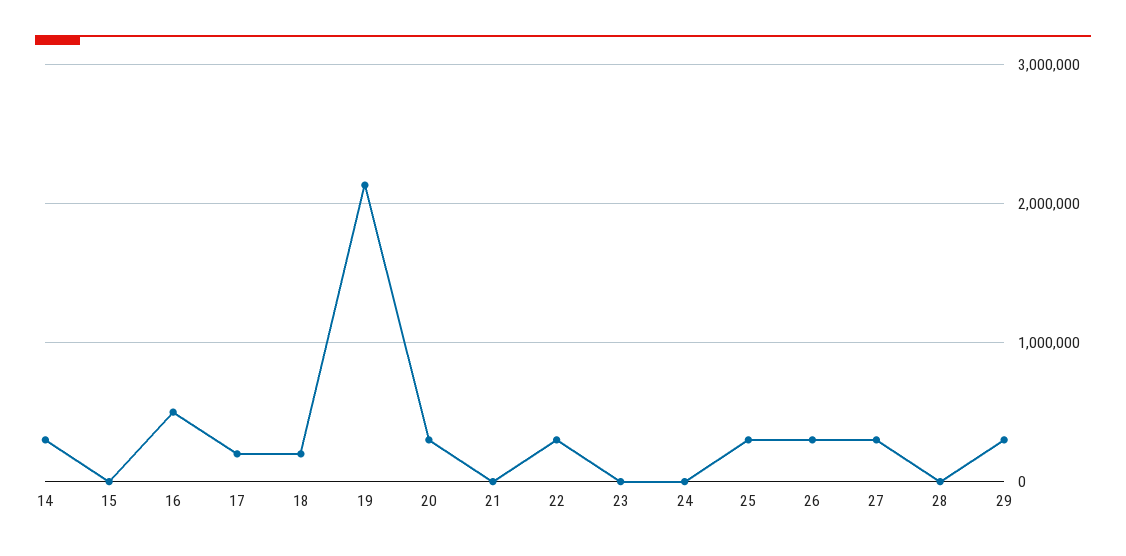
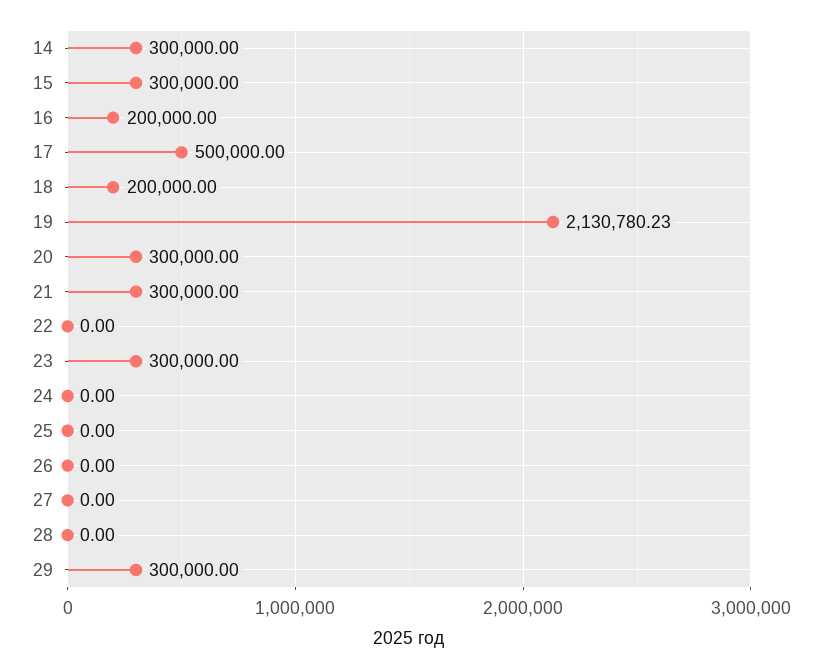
  {
    "14": 300000,
-   "15": 0,
+   "15": 300000,
-   "16": 500000,
+   "16": 200000,
-   "17": 200000,
+   "17": 500000,
    "18": 200000,
    "19": 2130780.23,
    "20": 300000,
-   "21": 0,
+   "21": 300000,
-   "22": 300000,
+   "22": 0,
-   "23": 0,
+   "23": 300000,
    "24": 0,
-   "25": 300000,
+   "25": 0,
-   "26": 300000,
+   "26": 0,
-   "27": 300000,
+   "27": 0,
    "28": 0,
    "29": 300000
  }

